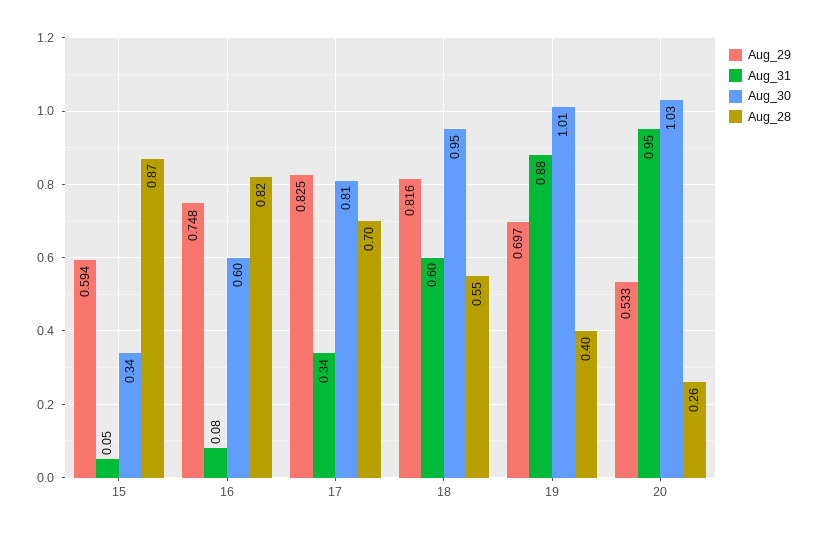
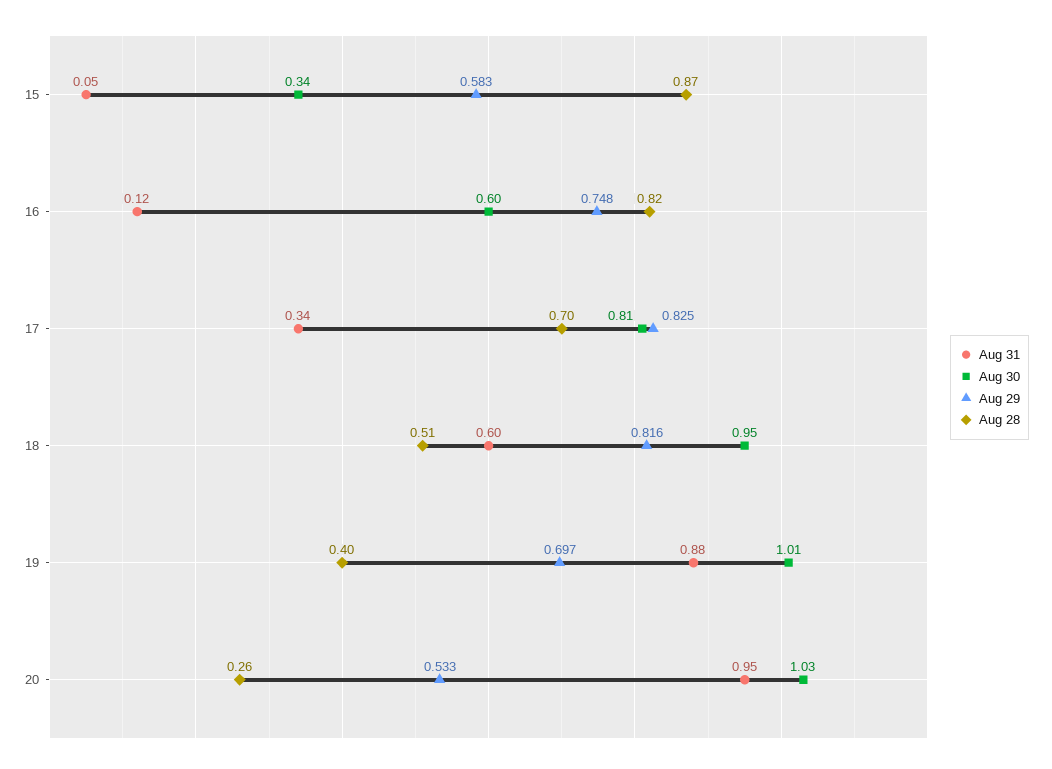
  {
    "Aug_29": {
-     "15": 0.594,
+     "15": 0.583,
      "16": 0.748,
      "17": 0.825,
      "18": 0.816,
      "19": 0.697,
      "20": 0.533
    },
    "Aug_31": {
      "15": 0.05,
-     "16": 0.08,
+     "16": 0.12,
      "17": 0.34,
      "18": 0.6,
      "19": 0.88,
      "20": 0.95
    },
    "Aug_30": {
      "15": 0.34,
      "16": 0.6,
      "17": 0.81,
      "18": 0.95,
      "19": 1.01,
      "20": 1.03
    },
    "Aug_28": {
      "15": 0.87,
      "16": 0.82,
      "17": 0.7,
-     "18": 0.55,
+     "18": 0.51,
      "19": 0.4,
      "20": 0.26
    }
  }

